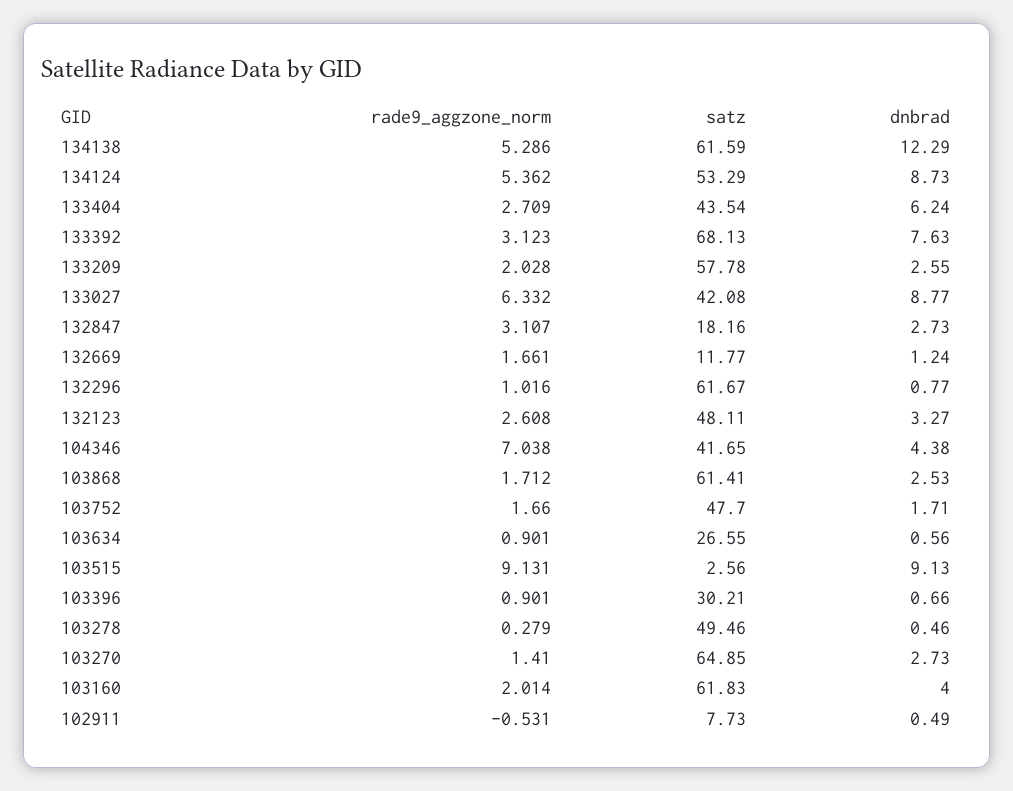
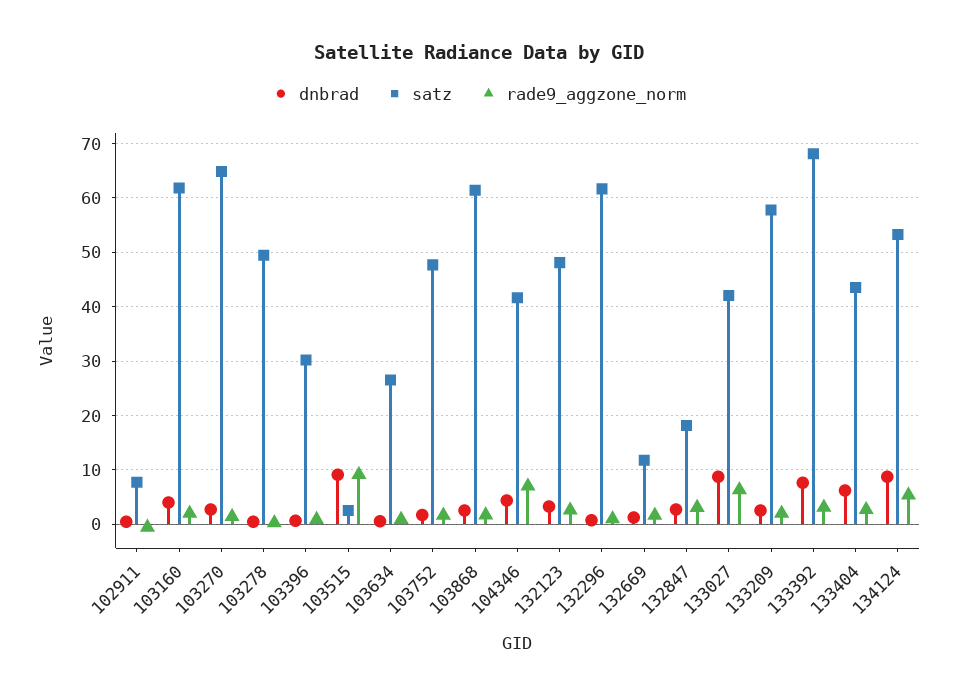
  {
    "rade9_aggzone_norm": {
-     "134138": 5.286,
      "134124": 5.362,
      "133404": 2.709,
      "133392": 3.123,
      "133209": 2.028,
      "133027": 6.332,
      "132847": 3.107,
      "132669": 1.661,
      "132296": 1.016,
      "132123": 2.608,
      "104346": 7.038,
      "103868": 1.712,
      "103752": 1.66,
      "103634": 0.901,
      "103515": 9.131,
      "103396": 0.901,
      "103278": 0.279,
      "103270": 1.41,
      "103160": 2.014,
      "102911": -0.531
    },
    "satz": {
-     "134138": 61.59,
      "134124": 53.29,
      "133404": 43.54,
      "133392": 68.13,
      "133209": 57.78,
      "133027": 42.08,
      "132847": 18.16,
      "132669": 11.77,
      "132296": 61.67,
      "132123": 48.11,
      "104346": 41.65,
      "103868": 61.41,
      "103752": 47.7,
      "103634": 26.55,
      "103515": 2.56,
      "103396": 30.21,
      "103278": 49.46,
      "103270": 64.85,
      "103160": 61.83,
      "102911": 7.73
    },
    "dnbrad": {
-     "134138": 12.29,
      "134124": 8.73,
      "133404": 6.24,
      "133392": 7.63,
      "133209": 2.55,
      "133027": 8.77,
      "132847": 2.73,
      "132669": 1.24,
      "132296": 0.77,
      "132123": 3.27,
      "104346": 4.38,
      "103868": 2.53,
      "103752": 1.71,
      "103634": 0.56,
      "103515": 9.13,
      "103396": 0.66,
      "103278": 0.46,
      "103270": 2.73,
      "103160": 4,
      "102911": 0.49
    }
  }

